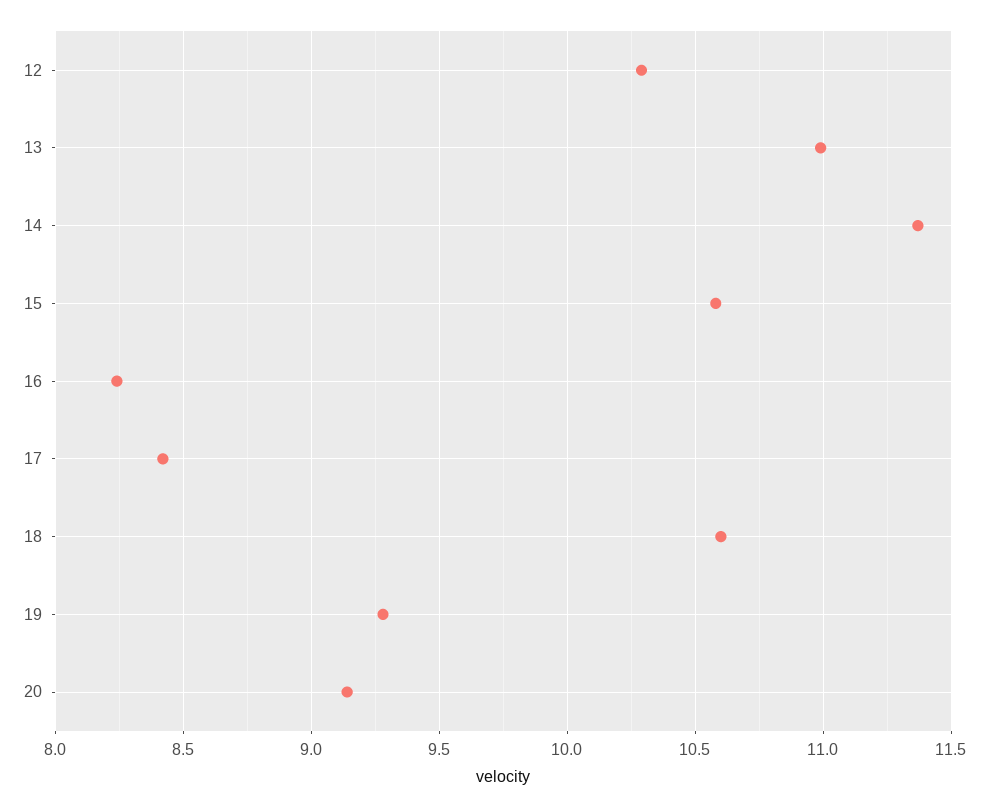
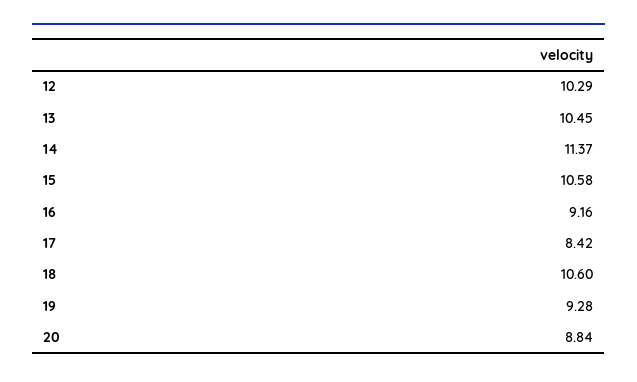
  {
    "12": 10.29,
-   "13": 11,
+   "13": 10.45,
    "14": 11.37,
    "15": 10.58,
-   "16": 8.25,
+   "16": 9.16,
    "17": 8.42,
    "18": 10.6,
    "19": 9.28,
-   "20": 9.15
+   "20": 8.84
  }

